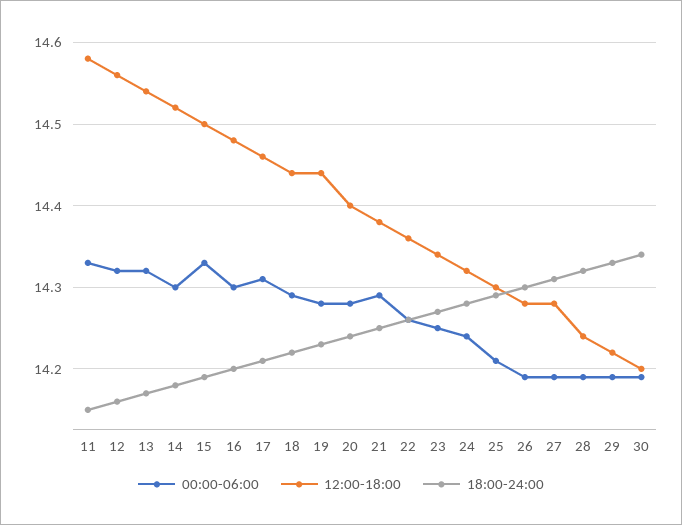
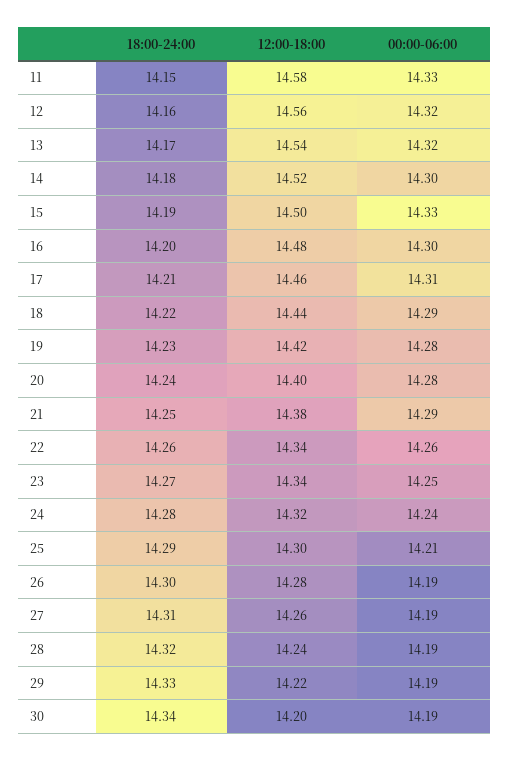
  {
    "00:00-06:00": {
      "11": 14.33,
      "12": 14.32,
      "13": 14.32,
      "14": 14.3,
      "15": 14.33,
      "16": 14.3,
      "17": 14.31,
      "18": 14.29,
      "19": 14.28,
      "20": 14.28,
      "21": 14.29,
      "22": 14.26,
      "23": 14.25,
      "24": 14.24,
      "25": 14.21,
      "26": 14.19,
      "27": 14.19,
      "28": 14.19,
      "29": 14.19,
      "30": 14.19
    },
    "12:00-18:00": {
      "11": 14.58,
      "12": 14.56,
      "13": 14.54,
      "14": 14.52,
      "15": 14.5,
      "16": 14.48,
      "17": 14.46,
      "18": 14.44,
-     "19": 14.44,
+     "19": 14.42,
      "20": 14.4,
      "21": 14.38,
-     "22": 14.36,
+     "22": 14.34,
      "23": 14.34,
      "24": 14.32,
      "25": 14.3,
      "26": 14.28,
-     "27": 14.28,
+     "27": 14.26,
      "28": 14.24,
      "29": 14.22,
      "30": 14.2
    },
    "18:00-24:00": {
      "11": 14.15,
      "12": 14.16,
      "13": 14.17,
      "14": 14.18,
      "15": 14.19,
      "16": 14.2,
      "17": 14.21,
      "18": 14.22,
      "19": 14.23,
      "20": 14.24,
      "21": 14.25,
      "22": 14.26,
      "23": 14.27,
      "24": 14.28,
      "25": 14.29,
      "26": 14.3,
      "27": 14.31,
      "28": 14.32,
      "29": 14.33,
      "30": 14.34
    }
  }

